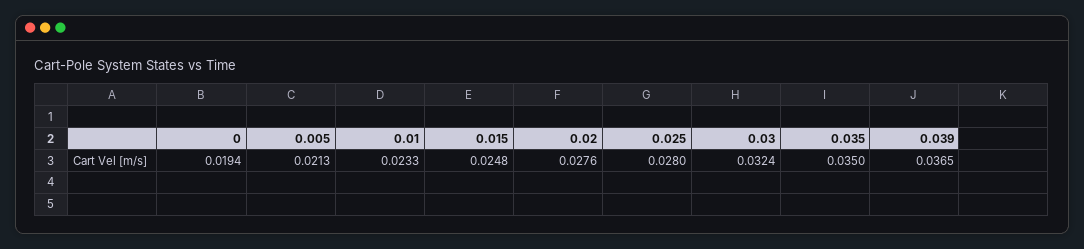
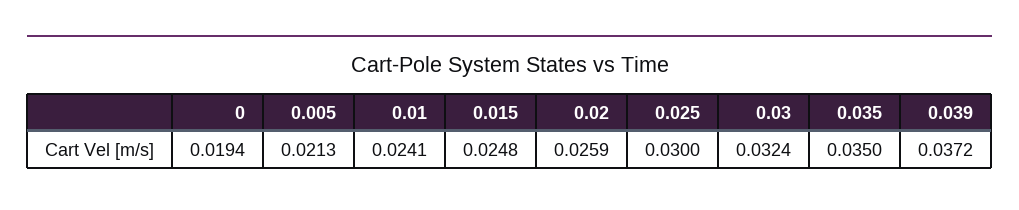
  {
    "0": 0.0194,
    "0.005": 0.0213,
-   "0.01": 0.0233,
+   "0.01": 0.0241,
    "0.015": 0.0248,
-   "0.02": 0.0276,
+   "0.02": 0.0259,
-   "0.025": 0.028,
+   "0.025": 0.03,
    "0.03": 0.0324,
    "0.035": 0.035,
-   "0.039": 0.0365
+   "0.039": 0.0372
  }

